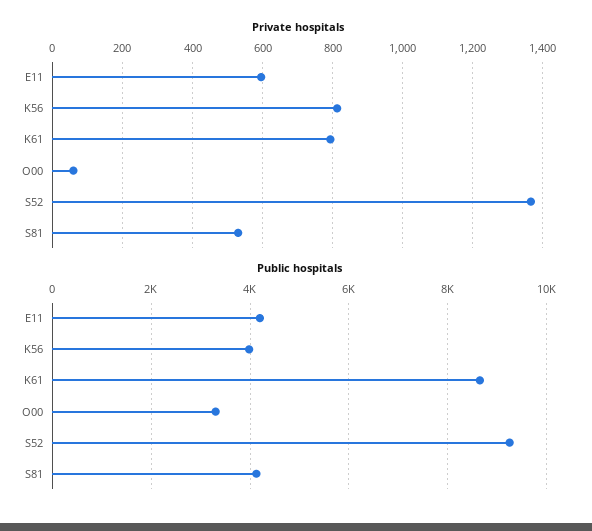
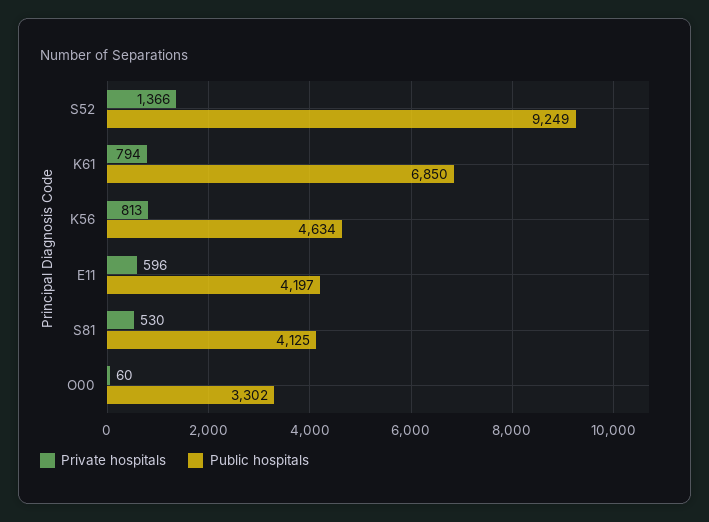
  {
    "Private hospitals": {
      "E11": 596,
      "K56": 813,
      "K61": 794,
      "O00": 60,
      "S52": 1366,
      "S81": 530
    },
    "Public hospitals": {
      "E11": 4197,
-     "K56": 4000,
+     "K56": 4634,
-     "K61": 8600,
+     "K61": 6850,
      "O00": 3302,
      "S52": 9249,
      "S81": 4125
    }
  }

